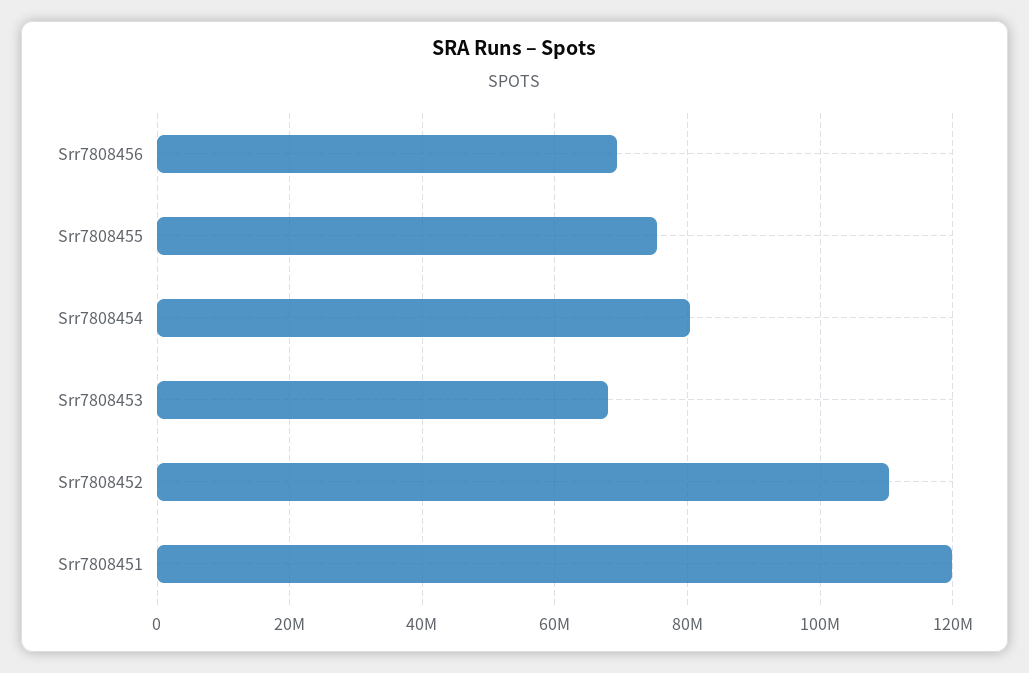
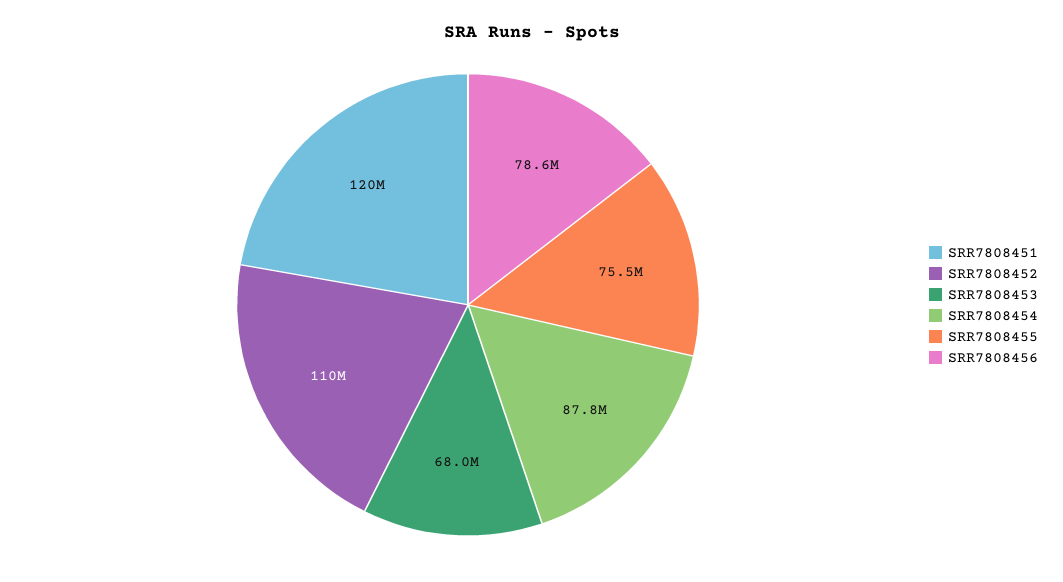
  {
-   "Srr7808456": 70000000,
+   "Srr7808456": 78600000,
    "Srr7808455": 75500000,
-   "Srr7808454": 80000000,
+   "Srr7808454": 87800000,
    "Srr7808453": 68000000,
    "Srr7808452": 110000000,
    "Srr7808451": 120000000
  }

